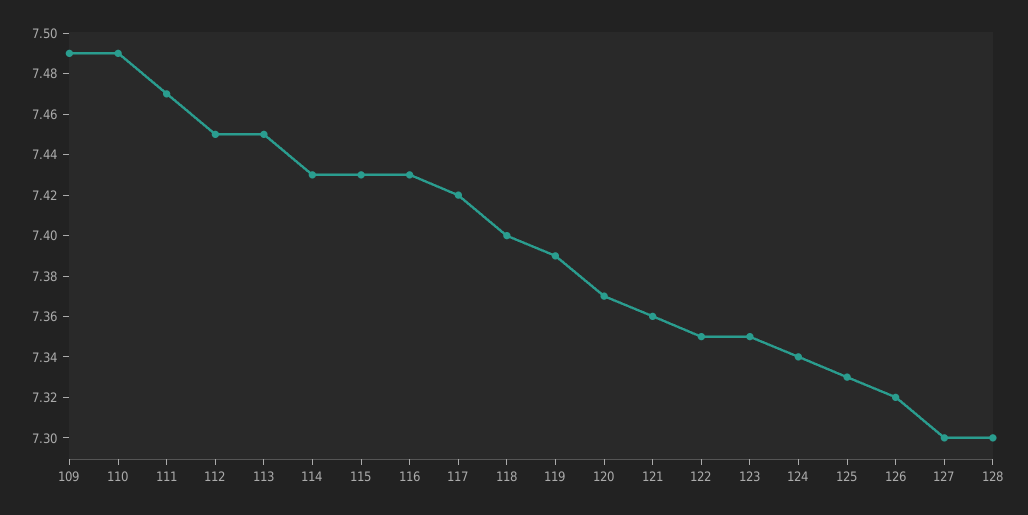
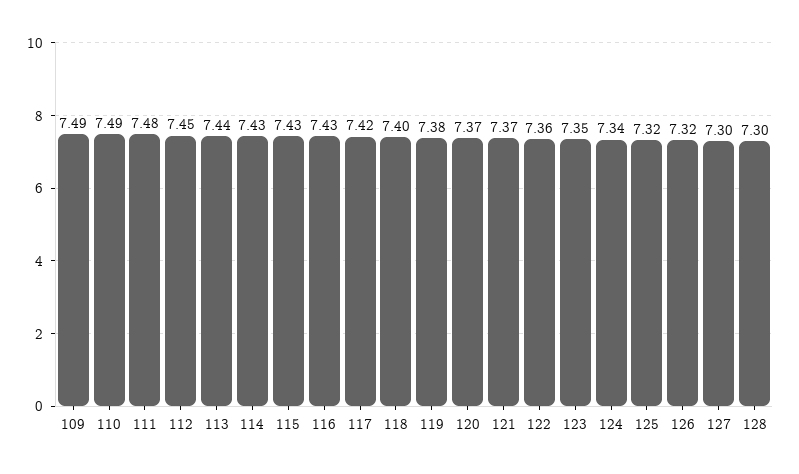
  {
    "109": 7.49,
    "110": 7.49,
-   "111": 7.47,
+   "111": 7.48,
    "112": 7.45,
-   "113": 7.45,
+   "113": 7.44,
    "114": 7.43,
    "115": 7.43,
    "116": 7.43,
    "117": 7.42,
    "118": 7.4,
-   "119": 7.39,
+   "119": 7.38,
    "120": 7.37,
-   "121": 7.36,
+   "121": 7.37,
-   "122": 7.35,
+   "122": 7.36,
    "123": 7.35,
    "124": 7.34,
-   "125": 7.33,
+   "125": 7.32,
    "126": 7.32,
    "127": 7.3,
    "128": 7.3
  }

